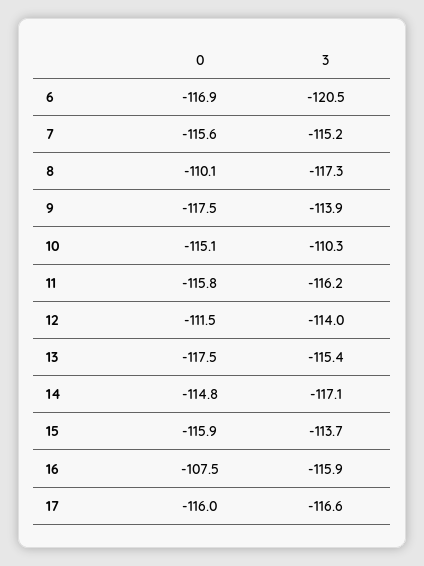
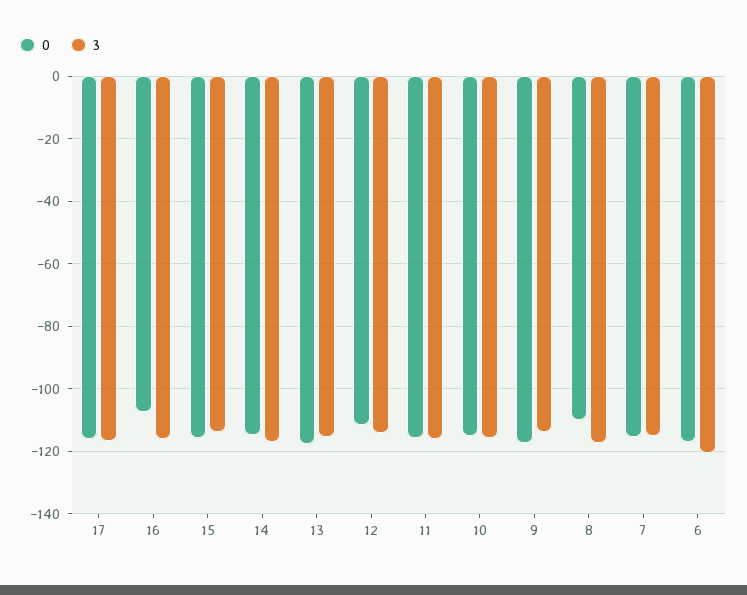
  {
    "0": {
      "6": -116.9,
      "7": -115.6,
      "8": -110.1,
      "9": -117.5,
      "10": -115.1,
      "11": -115.8,
      "12": -111.5,
      "13": -117.5,
      "14": -114.8,
      "15": -115.9,
      "16": -107.5,
      "17": -116
    },
    "3": {
      "6": -120.5,
      "7": -115.2,
      "8": -117.3,
      "9": -113.9,
-     "10": -110.3,
+     "10": -116,
      "11": -116.2,
      "12": -114,
      "13": -115.4,
      "14": -117.1,
      "15": -113.7,
      "16": -115.9,
      "17": -116.6
    }
  }

